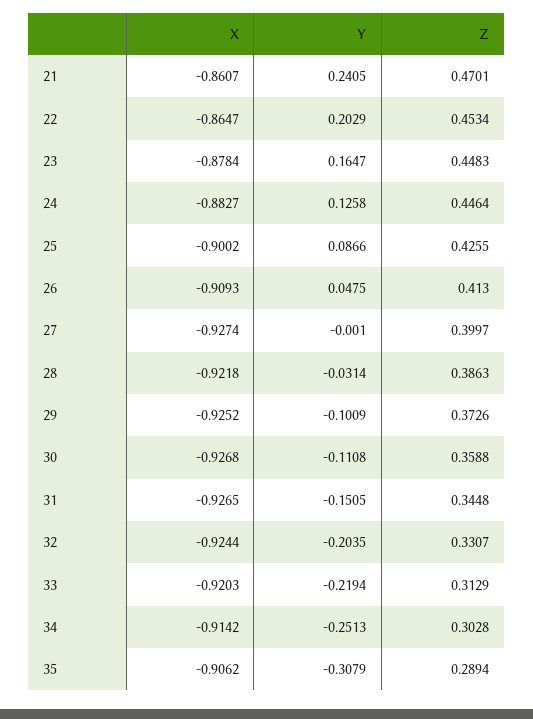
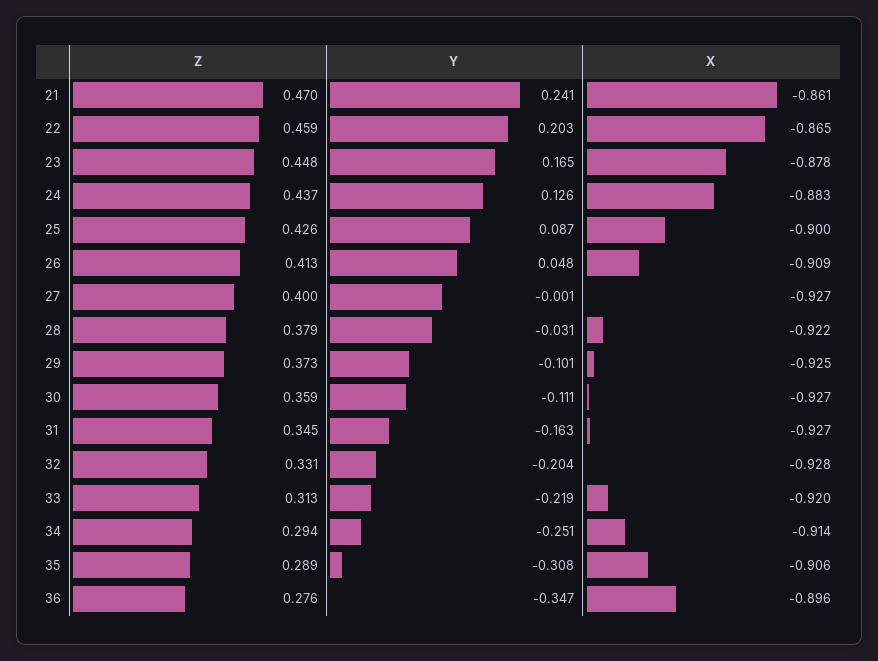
  {
    "X": {
      "21": -0.8607,
      "22": -0.8647,
      "23": -0.8784,
      "24": -0.8827,
      "25": -0.9002,
      "26": -0.9093,
      "27": -0.9274,
      "28": -0.9218,
      "29": -0.9252,
      "30": -0.9268,
      "31": -0.9265,
-     "32": -0.9244,
+     "32": -0.928,
      "33": -0.9203,
      "34": -0.9142,
-     "35": -0.9062
+     "35": -0.9062,
+     "36": -0.896
    },
    "Y": {
      "21": 0.2405,
      "22": 0.2029,
      "23": 0.1647,
      "24": 0.1258,
      "25": 0.0866,
      "26": 0.0475,
      "27": -0.001,
      "28": -0.0314,
      "29": -0.1009,
      "30": -0.1108,
-     "31": -0.1505,
+     "31": -0.163,
      "32": -0.2035,
      "33": -0.2194,
      "34": -0.2513,
-     "35": -0.3079
+     "35": -0.3079,
+     "36": -0.347
    },
    "Z": {
      "21": 0.4701,
-     "22": 0.4534,
+     "22": 0.459,
      "23": 0.4483,
-     "24": 0.4464,
+     "24": 0.437,
      "25": 0.4255,
      "26": 0.413,
      "27": 0.3997,
-     "28": 0.3863,
+     "28": 0.379,
      "29": 0.3726,
      "30": 0.3588,
      "31": 0.3448,
      "32": 0.3307,
      "33": 0.3129,
-     "34": 0.3028,
+     "34": 0.294,
-     "35": 0.2894
+     "35": 0.2894,
+     "36": 0.276
    }
  }

